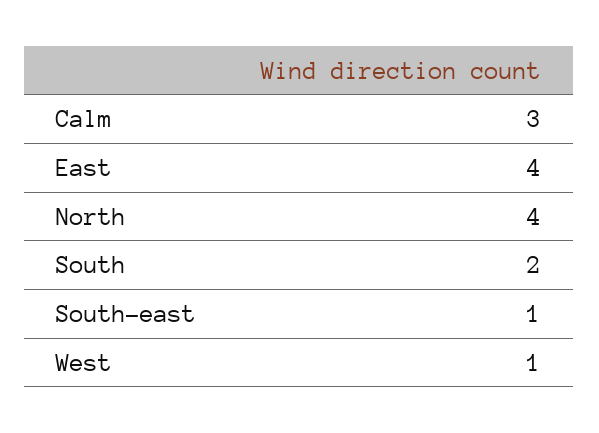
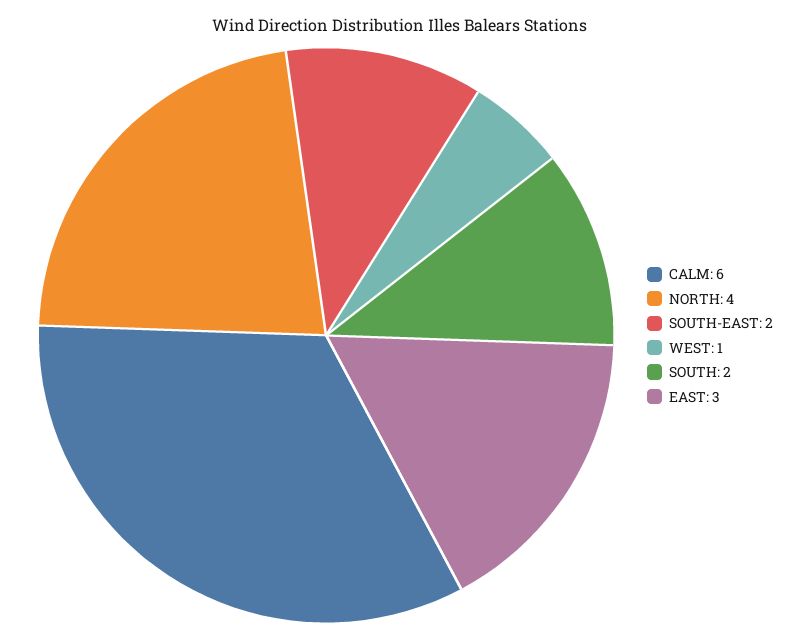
  {
-   "Calm": 3,
+   "Calm": 6,
-   "East": 4,
+   "East": 3,
    "North": 4,
    "South": 2,
-   "South-east": 1,
+   "South-east": 2,
    "West": 1
  }

